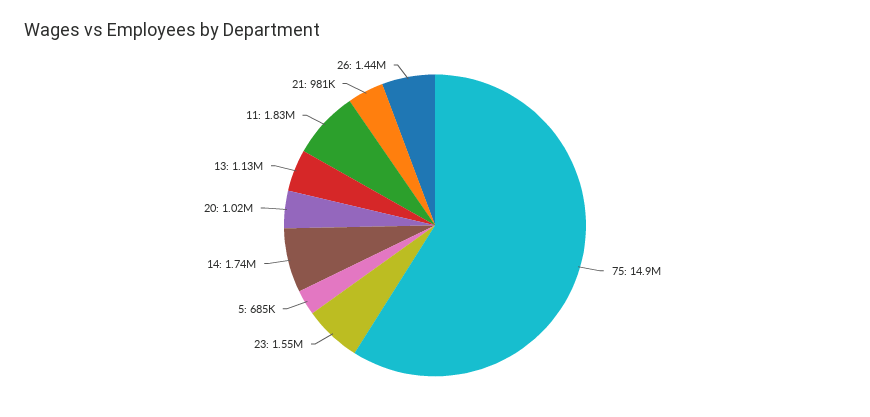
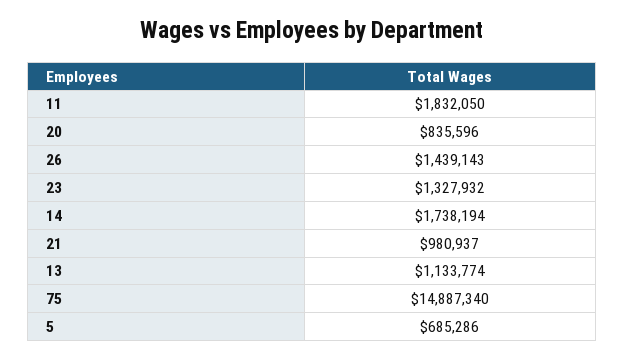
  {
    "75": 14887340,
-   "23": 1550000,
+   "23": 1327932,
    "5": 685286,
    "14": 1738194,
-   "20": 1020000,
+   "20": 835596,
    "13": 1133774,
    "11": 1832050,
    "21": 980937,
    "26": 1439143
  }

